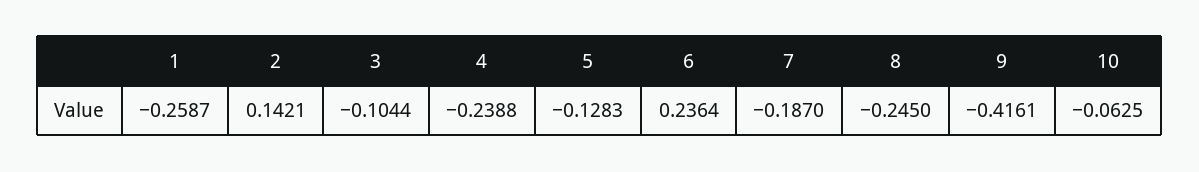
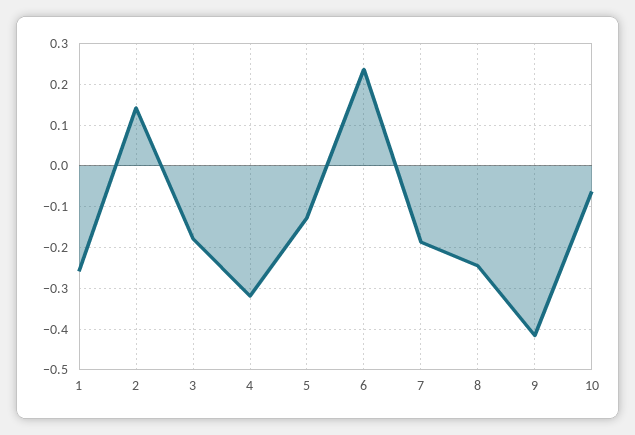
  {
    "1": -0.2587,
    "2": 0.1421,
-   "3": -0.1044,
+   "3": -0.18,
-   "4": -0.2388,
+   "4": -0.32,
    "5": -0.1283,
    "6": 0.2364,
    "7": -0.187,
    "8": -0.245,
    "9": -0.4161,
    "10": -0.0625
  }

